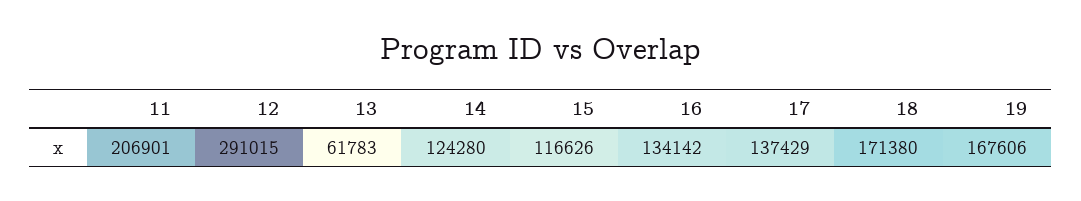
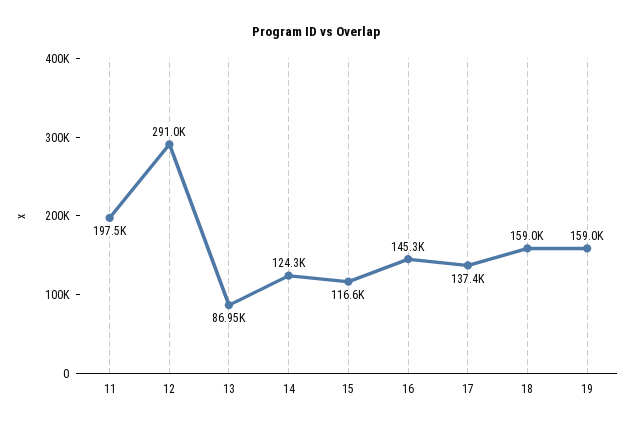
  {
-   "11": 206901,
+   "11": 197500,
    "12": 291015,
-   "13": 61783,
+   "13": 86950,
    "14": 124280,
    "15": 116626,
-   "16": 134142,
+   "16": 145300,
    "17": 137429,
-   "18": 171380,
+   "18": 159000,
-   "19": 167606
+   "19": 159000
  }

